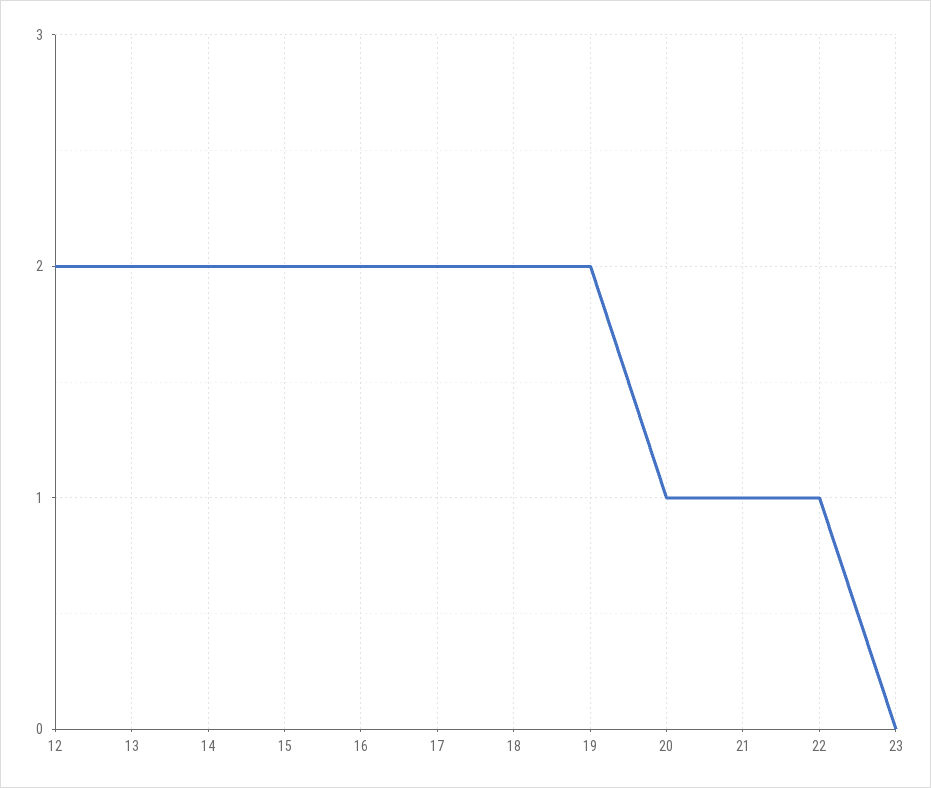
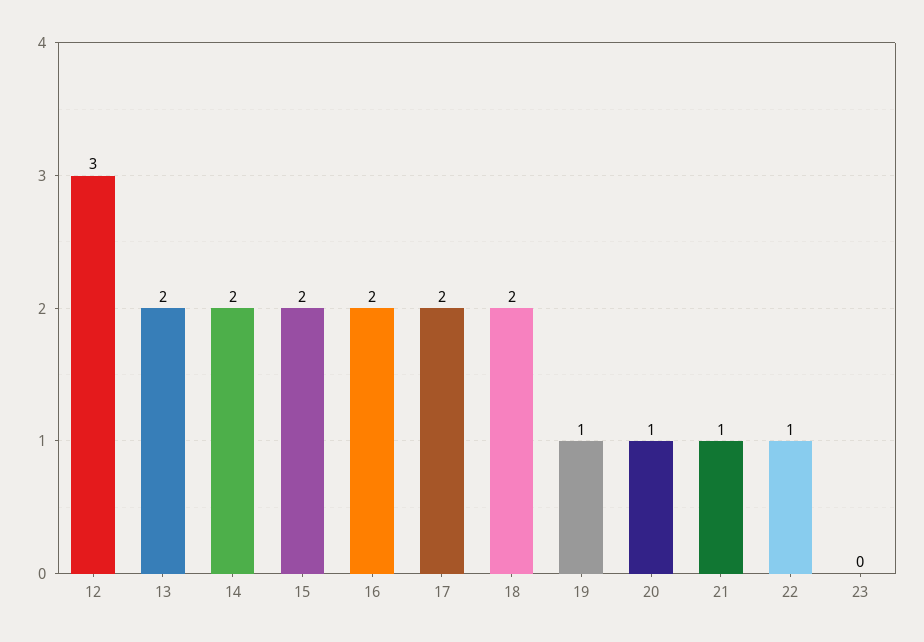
  {
-   "12": 2,
+   "12": 3,
    "13": 2,
    "14": 2,
    "15": 2,
    "16": 2,
    "17": 2,
    "18": 2,
-   "19": 2,
+   "19": 1,
    "20": 1,
    "21": 1,
    "22": 1,
    "23": 0
  }

